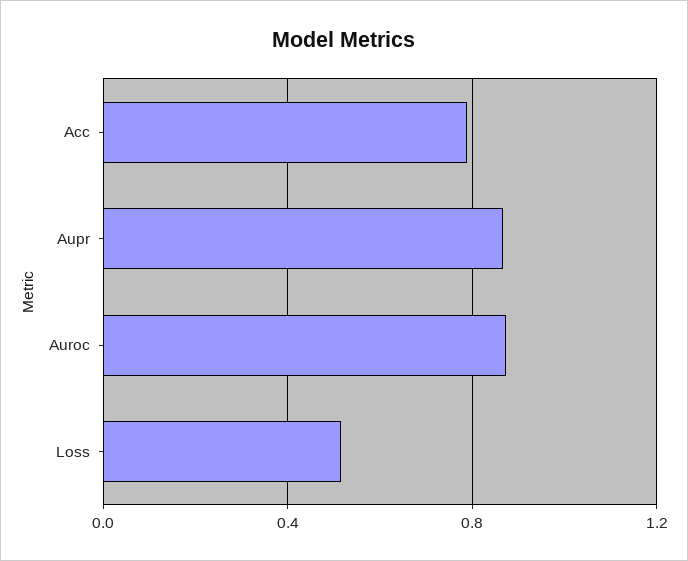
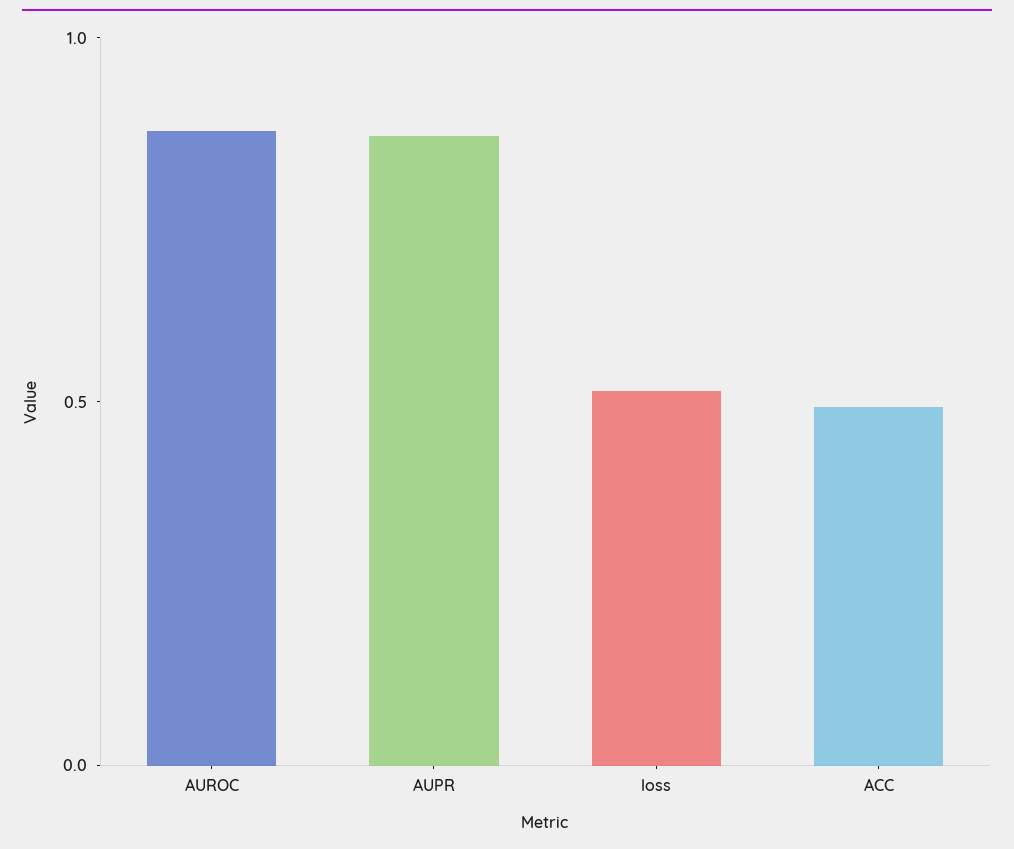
  {
-   "Acc": 0.8,
+   "Acc": 0.5,
    "Aupr": 0.85,
    "Auroc": 0.85,
    "Loss": 0.5
  }

